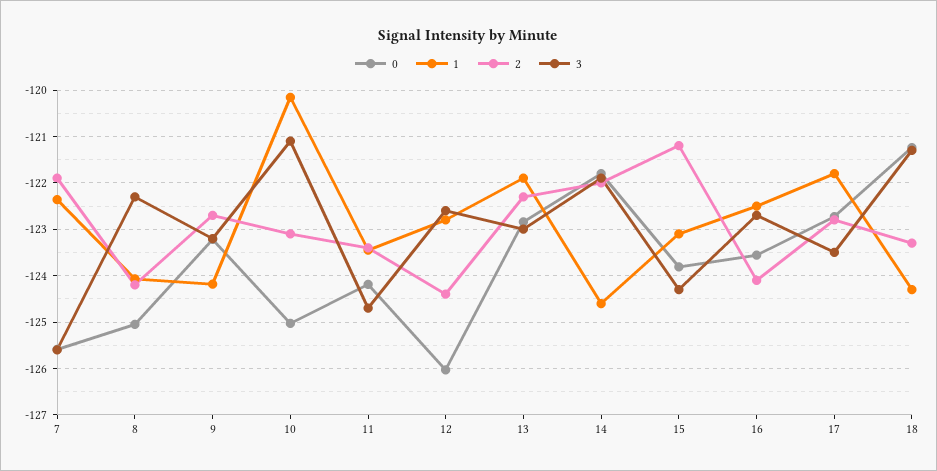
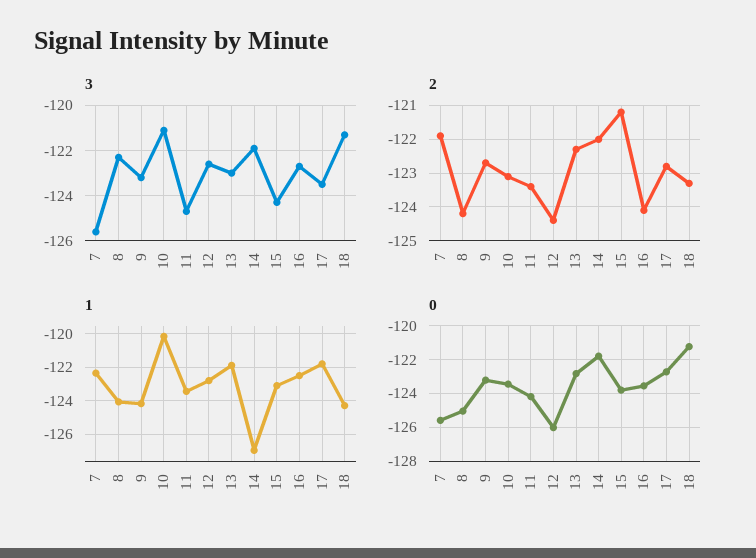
  {
    "0": {
      "7": -125.6,
      "8": -125,
      "9": -123.2,
-     "10": -125,
+     "10": -123.5,
      "11": -124.2,
      "12": -126,
      "13": -122.8,
      "14": -121.8,
      "15": -123.8,
      "16": -123.6,
      "17": -122.8,
      "18": -121.2
    },
    "1": {
      "7": -122.4,
      "8": -124,
      "9": -124.2,
      "10": -120.2,
      "11": -123.4,
      "12": -122.8,
      "13": -122,
-     "14": -124.6,
+     "14": -127,
      "15": -123.2,
      "16": -122.6,
      "17": -121.8,
      "18": -124.4
    },
    "2": {
      "7": -122,
      "8": -124.2,
      "9": -122.8,
      "10": -123.2,
      "11": -123.4,
      "12": -124.4,
      "13": -122.4,
      "14": -122,
      "15": -121.2,
      "16": -124.2,
      "17": -122.8,
      "18": -123.4
    },
    "3": {
      "7": -125.6,
      "8": -122.4,
      "9": -123.2,
      "10": -121.2,
      "11": -124.8,
      "12": -122.6,
      "13": -123,
      "14": -122,
      "15": -124.4,
      "16": -122.8,
      "17": -123.6,
      "18": -121.4
    }
  }

